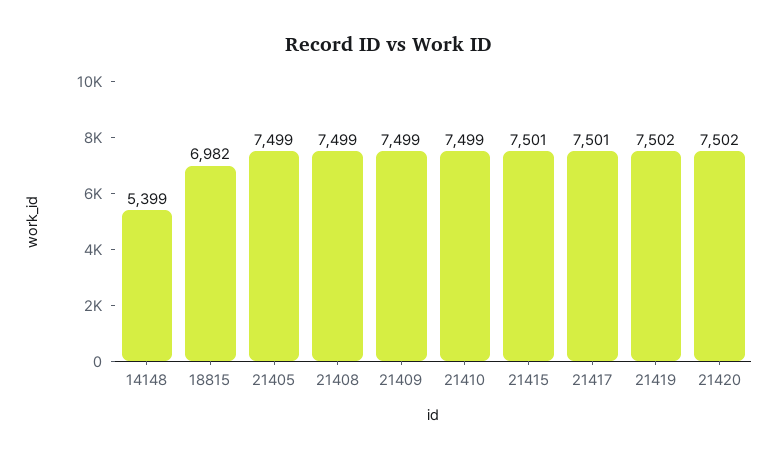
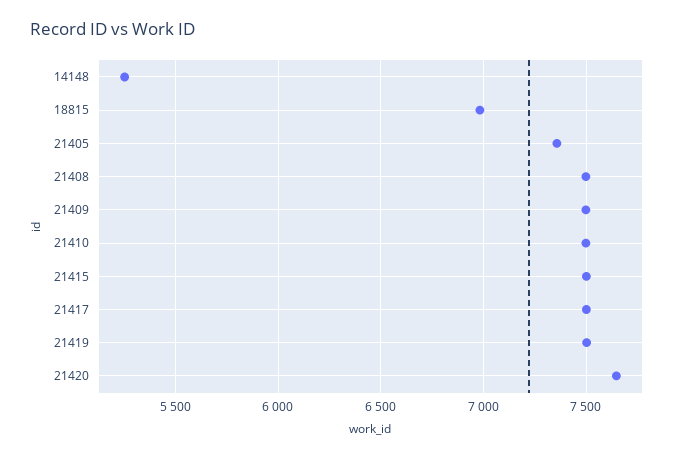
  {
-   "14148": 5399,
+   "14148": 5250,
    "18815": 6982,
-   "21405": 7499,
+   "21405": 7350,
    "21408": 7499,
    "21409": 7499,
    "21410": 7499,
    "21415": 7501,
    "21417": 7501,
    "21419": 7502,
-   "21420": 7502
+   "21420": 7650
  }

